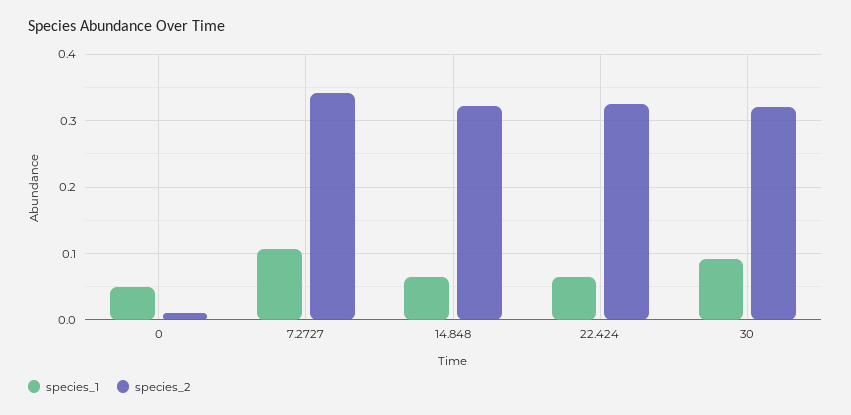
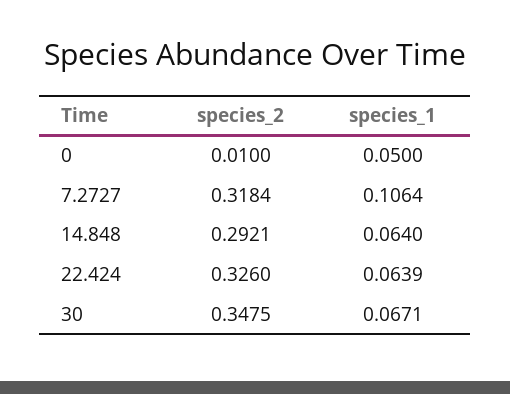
  {
    "species_1": {
      "0": 0.05,
      "7.2727": 0.1064,
      "14.848": 0.064,
      "22.424": 0.0639,
-     "30": 0.09
+     "30": 0.0671
    },
    "species_2": {
      "0": 0.01,
-     "7.2727": 0.34,
+     "7.2727": 0.3184,
-     "14.848": 0.32,
+     "14.848": 0.2921,
      "22.424": 0.326,
-     "30": 0.32
+     "30": 0.3475
    }
  }

